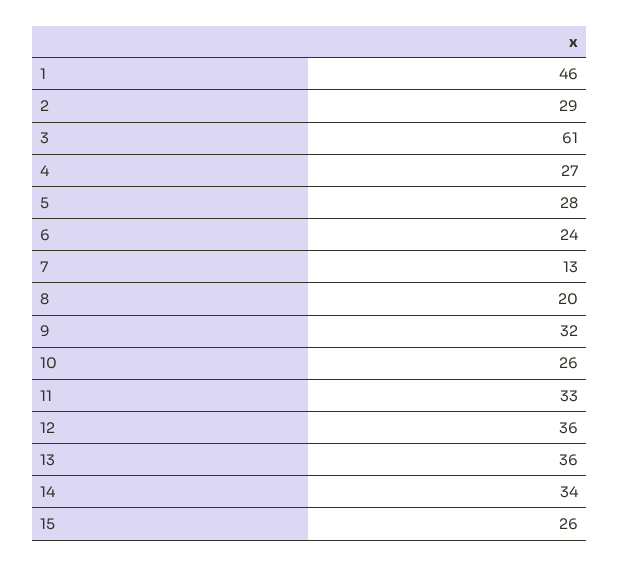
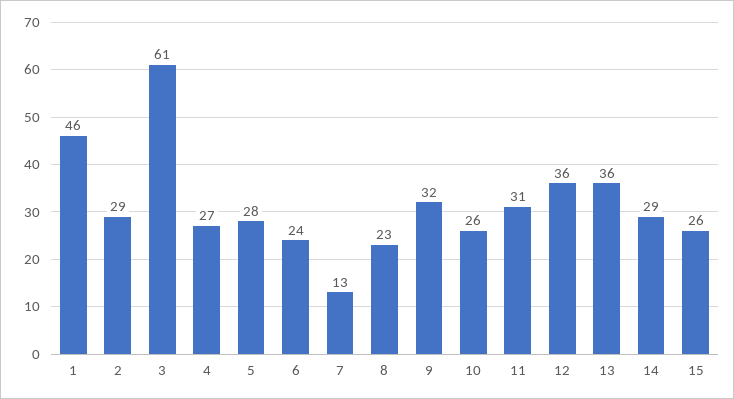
  {
    "1": 46,
    "2": 29,
    "3": 61,
    "4": 27,
    "5": 28,
    "6": 24,
    "7": 13,
-   "8": 20,
+   "8": 23,
    "9": 32,
    "10": 26,
-   "11": 33,
+   "11": 31,
    "12": 36,
    "13": 36,
-   "14": 34,
+   "14": 29,
    "15": 26
  }

